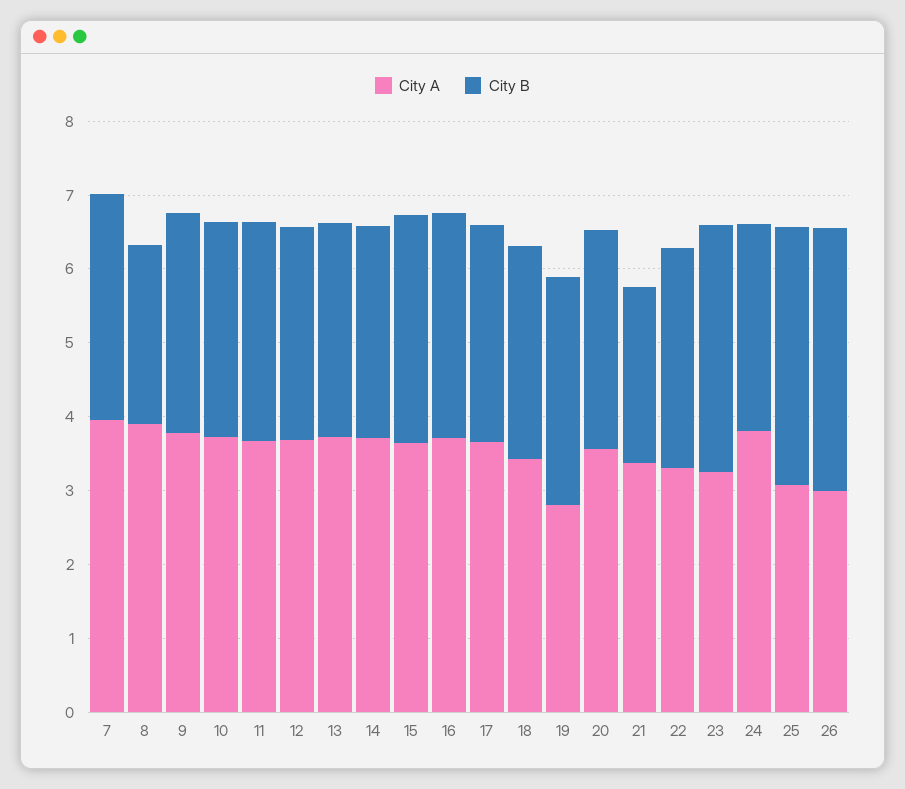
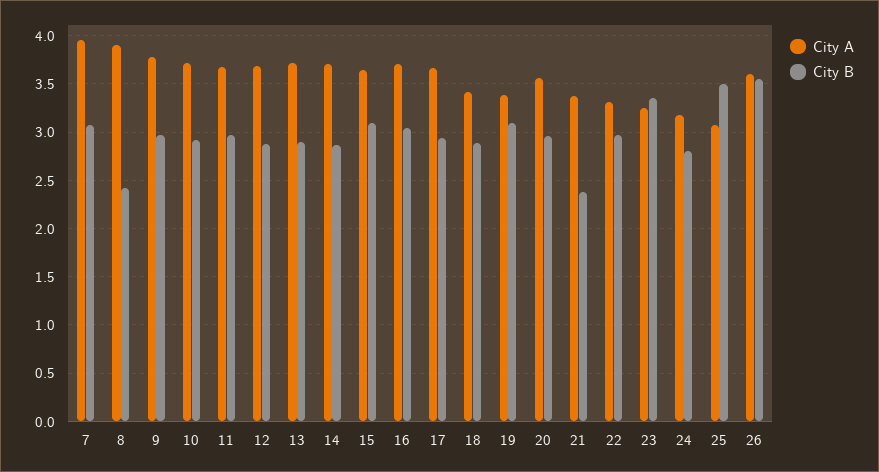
  {
    "City A": {
      "7": 4,
      "8": 3.9,
      "9": 3.8,
      "10": 3.7,
      "11": 3.7,
      "12": 3.7,
      "13": 3.7,
      "14": 3.7,
      "15": 3.6,
      "16": 3.7,
      "17": 3.7,
      "18": 3.4,
-     "19": 2.8,
+     "19": 3.4,
      "20": 3.6,
      "21": 3.4,
      "22": 3.3,
      "23": 3.3,
-     "24": 3.8,
+     "24": 3.2,
      "25": 3.1,
-     "26": 3
+     "26": 3.6
    },
    "City B": {
      "7": 3.1,
      "8": 2.4,
      "9": 3,
      "10": 2.9,
      "11": 3,
      "12": 2.9,
      "13": 2.9,
      "14": 2.9,
      "15": 3.1,
      "16": 3,
      "17": 2.9,
      "18": 2.9,
      "19": 3.1,
      "20": 3,
      "21": 2.4,
      "22": 3,
      "23": 3.4,
      "24": 2.8,
      "25": 3.5,
      "26": 3.6
    }
  }

